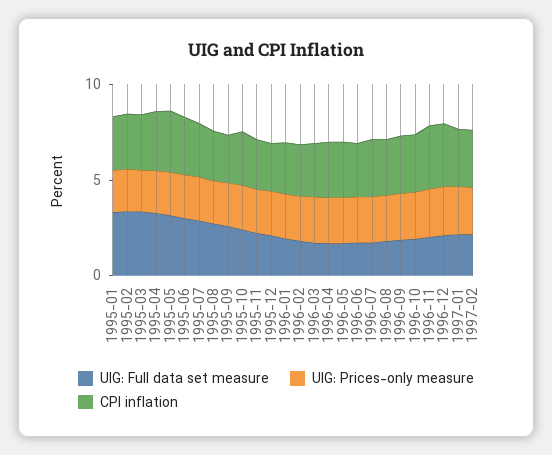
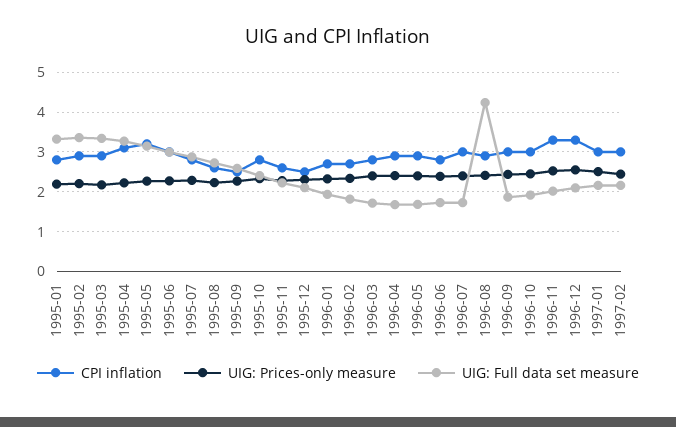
  {
    "UIG: Full data set measure": {
      "1995-01": 3.4,
      "1995-02": 3.4,
      "1995-03": 3.4,
      "1995-04": 3.2,
      "1995-05": 3.2,
      "1995-06": 3,
      "1995-07": 2.8,
      "1995-08": 2.8,
      "1995-09": 2.6,
      "1995-10": 2.4,
      "1995-11": 2.2,
      "1995-12": 2.2,
      "1996-01": 2,
      "1996-02": 1.8,
      "1996-03": 1.8,
      "1996-04": 1.6,
      "1996-05": 1.6,
      "1996-06": 1.8,
      "1996-07": 1.8,
-     "1996-08": 2,
+     "1996-08": 4.2,
      "1996-09": 1.8,
      "1996-10": 2,
      "1996-11": 2,
      "1996-12": 2.2,
      "1997-01": 2.2,
      "1997-02": 2.2
    },
    "UIG: Prices-only measure": {
      "1995-01": 2.2,
      "1995-02": 2.2,
      "1995-03": 2.2,
      "1995-04": 2.2,
      "1995-05": 2.2,
      "1995-06": 2.2,
      "1995-07": 2.2,
      "1995-08": 2.2,
      "1995-09": 2.2,
      "1995-10": 2.4,
      "1995-11": 2.2,
      "1995-12": 2.4,
      "1996-01": 2.4,
      "1996-02": 2.4,
      "1996-03": 2.4,
      "1996-04": 2.4,
      "1996-05": 2.4,
      "1996-06": 2.4,
      "1996-07": 2.4,
      "1996-08": 2.4,
      "1996-09": 2.4,
      "1996-10": 2.4,
      "1996-11": 2.6,
      "1996-12": 2.6,
      "1997-01": 2.6,
      "1997-02": 2.4
    },
    "CPI inflation": {
      "1995-01": 2.8,
      "1995-02": 3,
      "1995-03": 3,
      "1995-04": 3.2,
      "1995-05": 3.2,
      "1995-06": 3,
      "1995-07": 2.8,
      "1995-08": 2.6,
      "1995-09": 2.6,
      "1995-10": 2.8,
      "1995-11": 2.6,
      "1995-12": 2.6,
      "1996-01": 2.8,
      "1996-02": 2.8,
      "1996-03": 2.8,
      "1996-04": 3,
      "1996-05": 3,
      "1996-06": 2.8,
      "1996-07": 3,
      "1996-08": 3,
      "1996-09": 3,
      "1996-10": 3,
      "1996-11": 3.4,
      "1996-12": 3.4,
      "1997-01": 3,
      "1997-02": 3
    }
  }

